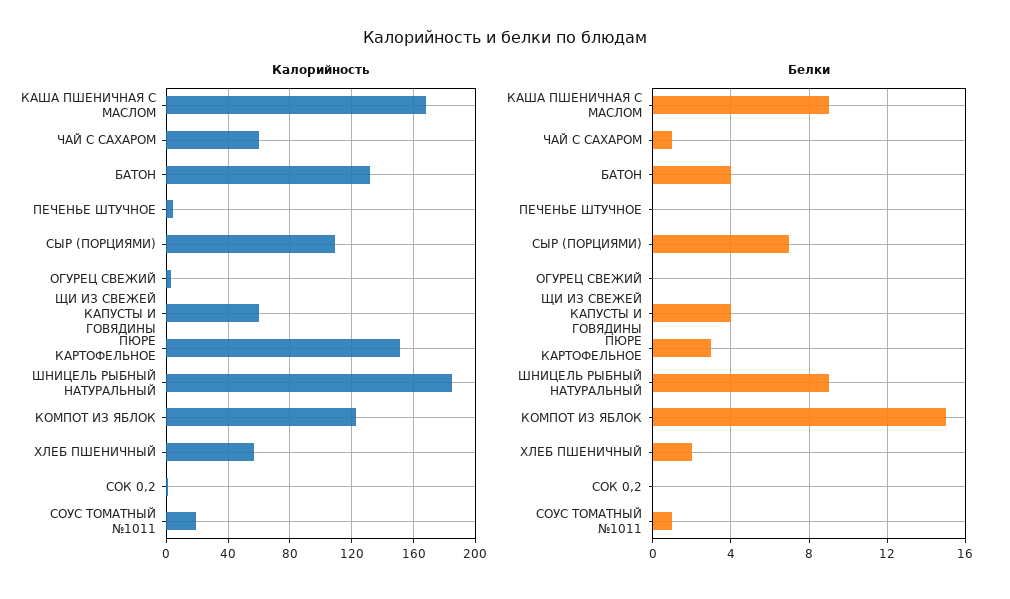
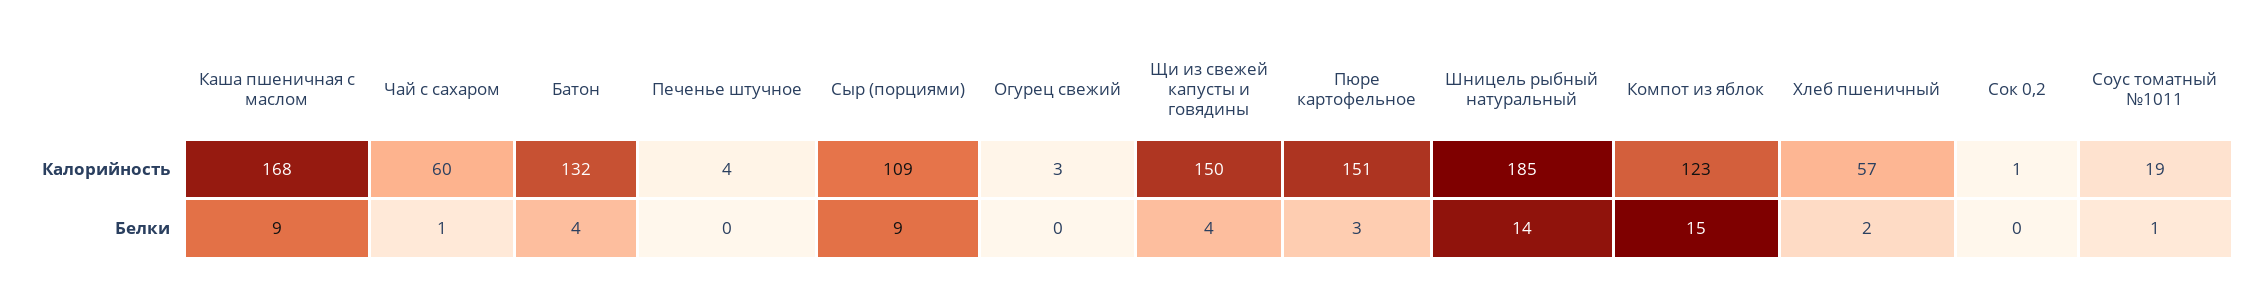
  {
    "Калорийность": {
      "КАША ПШЕНИЧНАЯ С МАСЛОМ": 168,
      "ЧАЙ С САХАРОМ": 60,
      "БАТОН": 132,
      "ПЕЧЕНЬЕ ШТУЧНОЕ": 4,
      "СЫР (ПОРЦИЯМИ)": 109,
      "ОГУРЕЦ СВЕЖИЙ": 3,
-     "ЩИ ИЗ СВЕЖЕЙ КАПУСТЫ И ГОВЯДИНЫ": 60,
+     "ЩИ ИЗ СВЕЖЕЙ КАПУСТЫ И ГОВЯДИНЫ": 150,
      "ПЮРЕ КАРТОФЕЛЬНОЕ": 151,
      "ШНИЦЕЛЬ РЫБНЫЙ НАТУРАЛЬНЫЙ": 185,
      "КОМПОТ ИЗ ЯБЛОК": 123,
      "ХЛЕБ ПШЕНИЧНЫЙ": 57,
      "СОК 0,2": 1,
      "СОУС ТОМАТНЫЙ №1011": 19
    },
    "Белки": {
      "КАША ПШЕНИЧНАЯ С МАСЛОМ": 9,
      "ЧАЙ С САХАРОМ": 1,
      "БАТОН": 4,
      "ПЕЧЕНЬЕ ШТУЧНОЕ": 0,
-     "СЫР (ПОРЦИЯМИ)": 7,
+     "СЫР (ПОРЦИЯМИ)": 9,
      "ОГУРЕЦ СВЕЖИЙ": 0,
      "ЩИ ИЗ СВЕЖЕЙ КАПУСТЫ И ГОВЯДИНЫ": 4,
      "ПЮРЕ КАРТОФЕЛЬНОЕ": 3,
-     "ШНИЦЕЛЬ РЫБНЫЙ НАТУРАЛЬНЫЙ": 9,
+     "ШНИЦЕЛЬ РЫБНЫЙ НАТУРАЛЬНЫЙ": 14,
      "КОМПОТ ИЗ ЯБЛОК": 15,
      "ХЛЕБ ПШЕНИЧНЫЙ": 2,
      "СОК 0,2": 0,
      "СОУС ТОМАТНЫЙ №1011": 1
    }
  }

